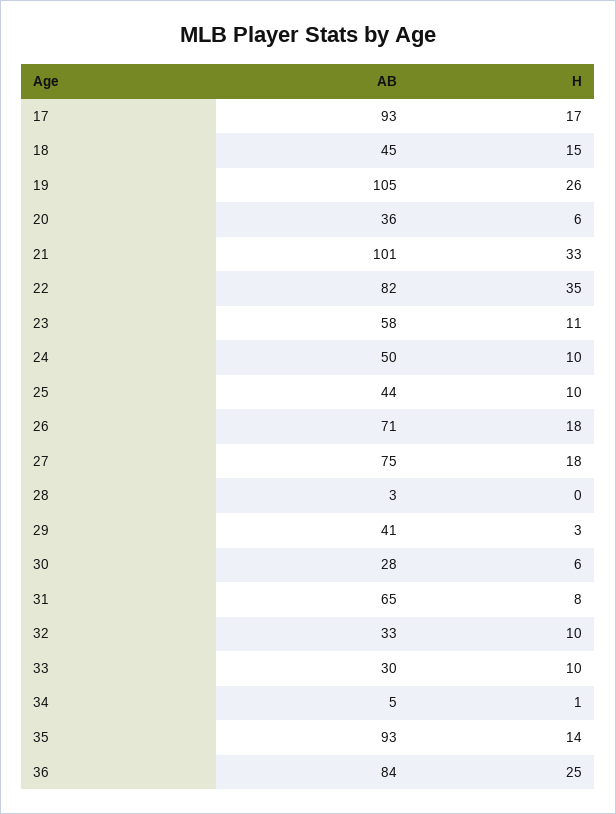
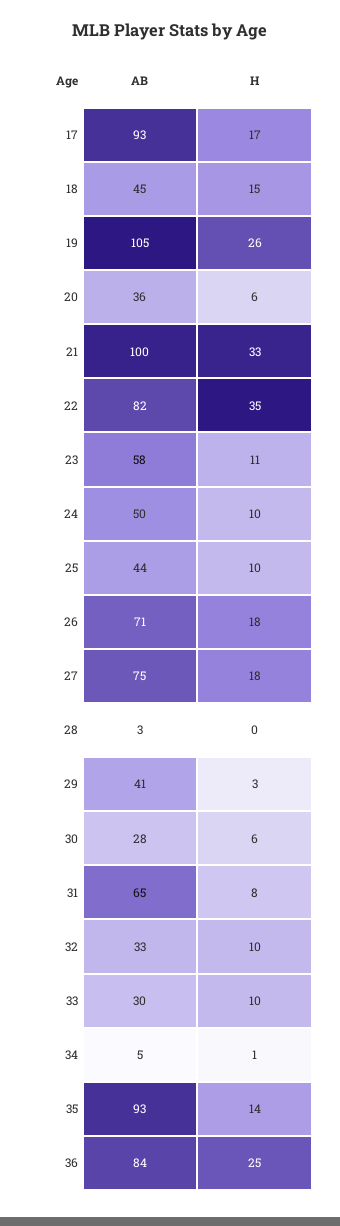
  {
    "AB": {
      "17": 93,
      "18": 45,
      "19": 105,
      "20": 36,
-     "21": 101,
+     "21": 100,
      "22": 82,
      "23": 58,
      "24": 50,
      "25": 44,
      "26": 71,
      "27": 75,
      "28": 3,
      "29": 41,
      "30": 28,
      "31": 65,
      "32": 33,
      "33": 30,
      "34": 5,
      "35": 93,
      "36": 84
    },
    "H": {
      "17": 17,
      "18": 15,
      "19": 26,
      "20": 6,
      "21": 33,
      "22": 35,
      "23": 11,
      "24": 10,
      "25": 10,
      "26": 18,
      "27": 18,
      "28": 0,
      "29": 3,
      "30": 6,
      "31": 8,
      "32": 10,
      "33": 10,
      "34": 1,
      "35": 14,
      "36": 25
    }
  }

